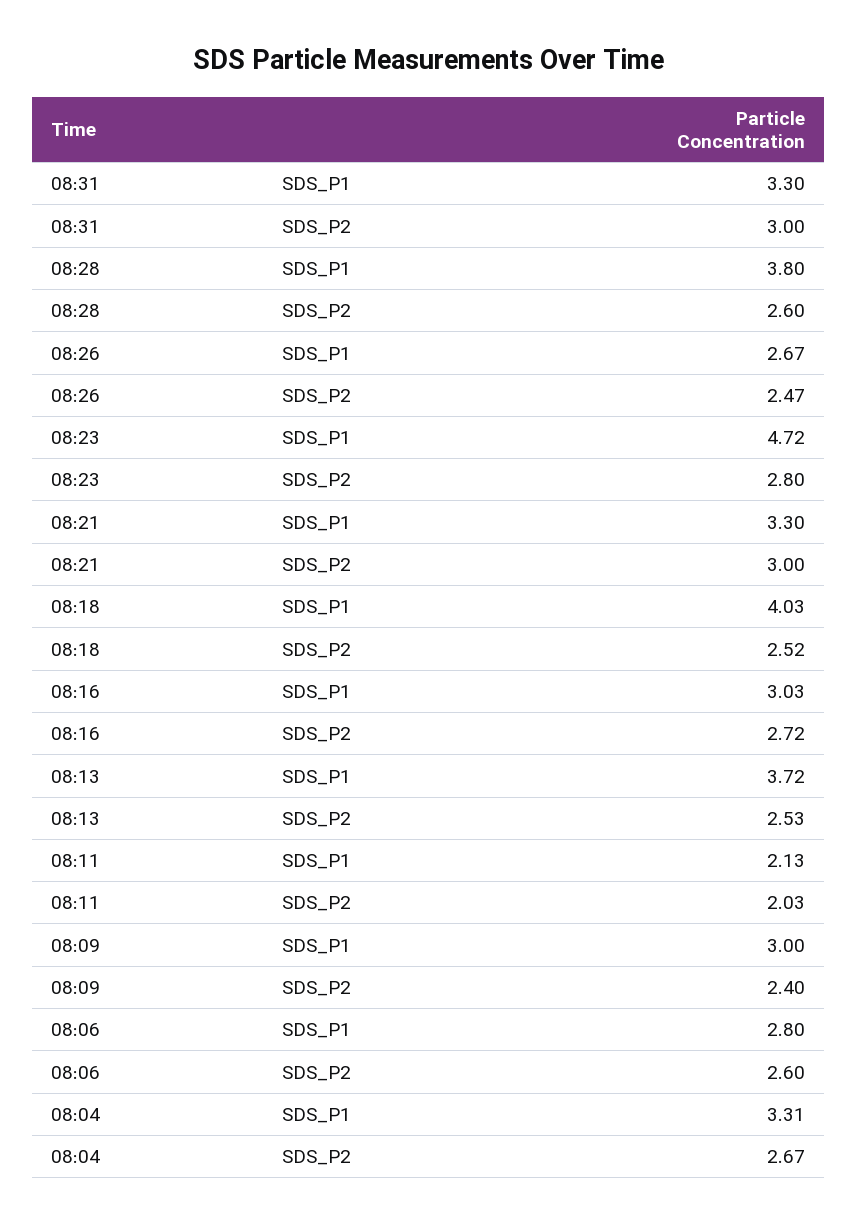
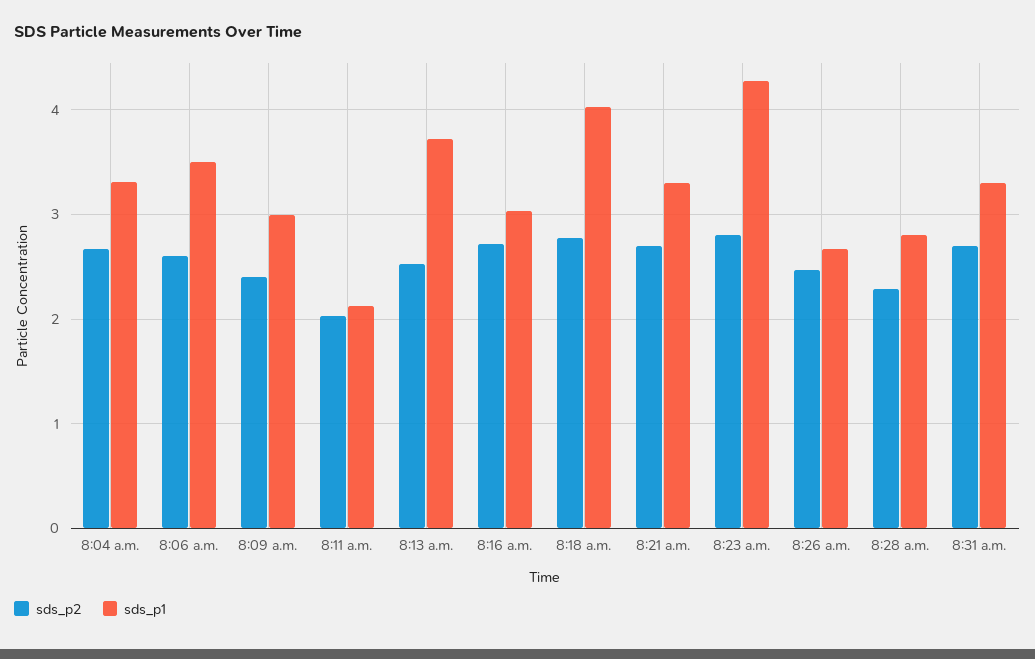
  {
    "SDS_P1": {
      "08:31": 3.3,
-     "08:28": 3.8,
+     "08:28": 2.8,
      "08:26": 2.67,
-     "08:23": 4.72,
+     "08:23": 4.3,
      "08:21": 3.3,
      "08:18": 4.03,
      "08:16": 3.03,
      "08:13": 3.72,
      "08:11": 2.13,
      "08:09": 3,
-     "08:06": 2.8,
+     "08:06": 3.5,
      "08:04": 3.31
    },
    "SDS_P2": {
-     "08:31": 3,
+     "08:31": 2.7,
-     "08:28": 2.6,
+     "08:28": 2.3,
      "08:26": 2.47,
      "08:23": 2.8,
-     "08:21": 3,
+     "08:21": 2.7,
-     "08:18": 2.52,
+     "08:18": 2.8,
      "08:16": 2.72,
      "08:13": 2.53,
      "08:11": 2.03,
      "08:09": 2.4,
      "08:06": 2.6,
      "08:04": 2.67
    }
  }

